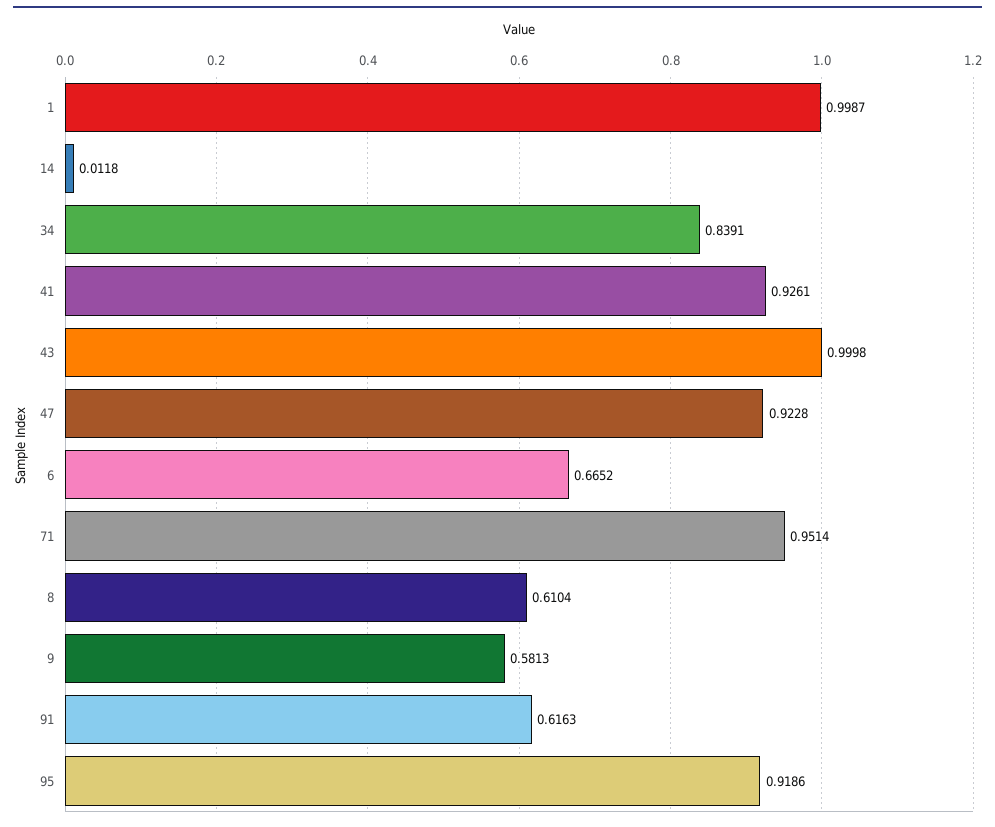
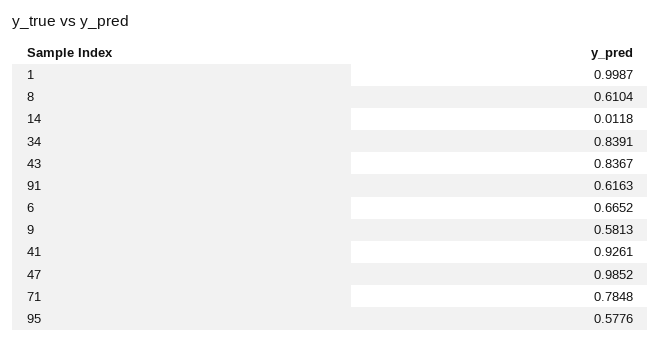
  {
    "1": 0.9987,
    "14": 0.0118,
    "34": 0.8391,
    "41": 0.9261,
-   "43": 0.9998,
+   "43": 0.8367,
-   "47": 0.9228,
+   "47": 0.9852,
    "6": 0.6652,
-   "71": 0.9514,
+   "71": 0.7848,
    "8": 0.6104,
    "9": 0.5813,
    "91": 0.6163,
-   "95": 0.9186
+   "95": 0.5776
  }

